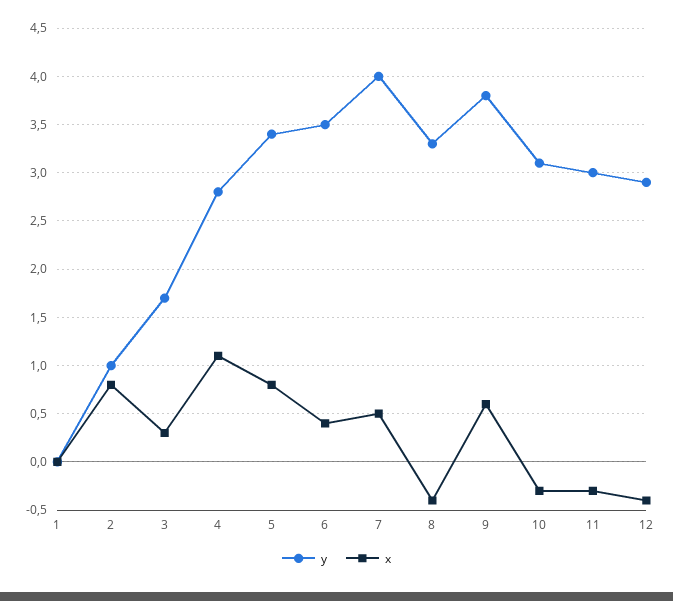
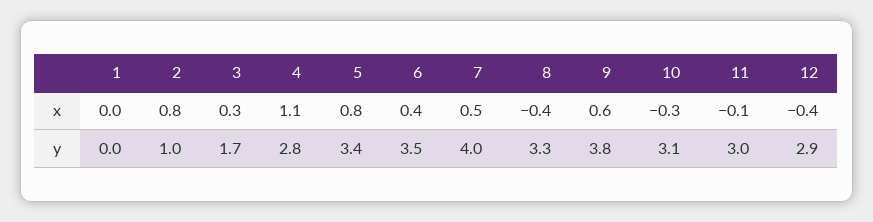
  {
    "y": {
      "1": 0,
      "2": 1,
      "3": 1.7,
      "4": 2.8,
      "5": 3.4,
      "6": 3.5,
      "7": 4,
      "8": 3.3,
      "9": 3.8,
      "10": 3.1,
      "11": 3,
      "12": 2.9
    },
    "x": {
      "1": 0,
      "2": 0.8,
      "3": 0.3,
      "4": 1.1,
      "5": 0.8,
      "6": 0.4,
      "7": 0.5,
      "8": -0.4,
      "9": 0.6,
      "10": -0.3,
-     "11": -0.3,
+     "11": -0.1,
      "12": -0.4
    }
  }

